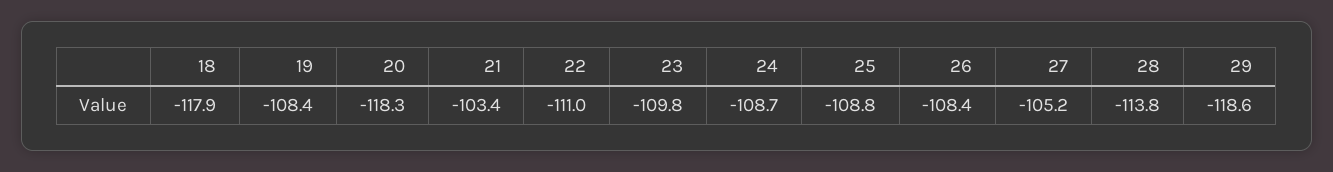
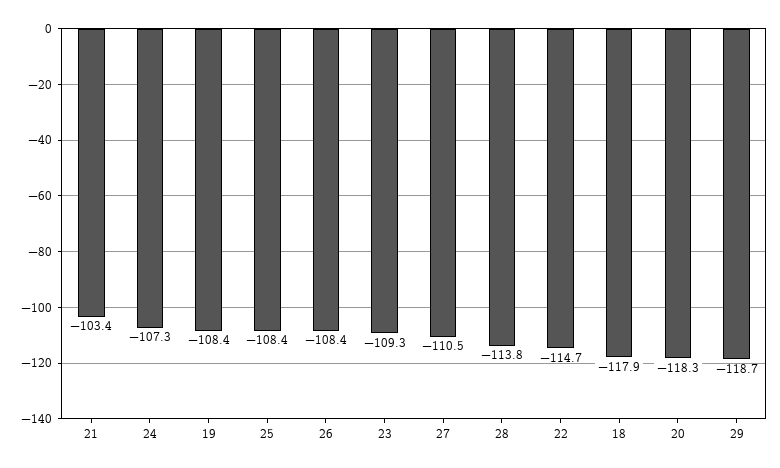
  {
    "18": -117.9,
    "19": -108.4,
    "20": -118.3,
    "21": -103.4,
-   "22": -111,
+   "22": -114.7,
-   "23": -109.8,
+   "23": -109.3,
-   "24": -108.7,
+   "24": -107.3,
-   "25": -108.8,
+   "25": -108.4,
    "26": -108.4,
-   "27": -105.2,
+   "27": -110.5,
    "28": -113.8,
-   "29": -118.6
+   "29": -118.7
  }

